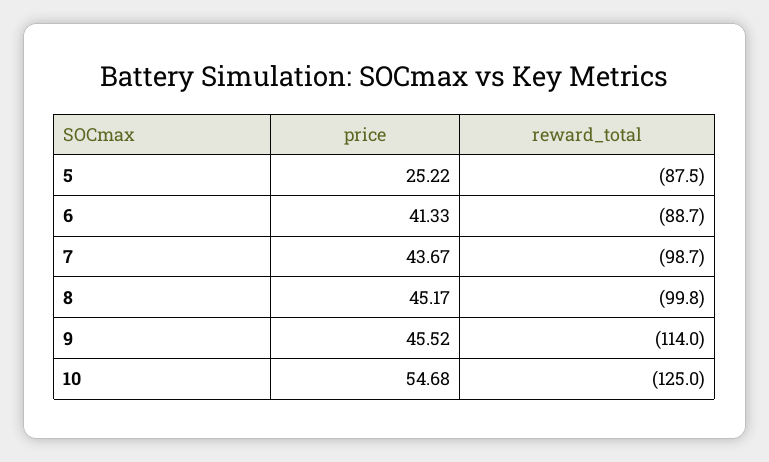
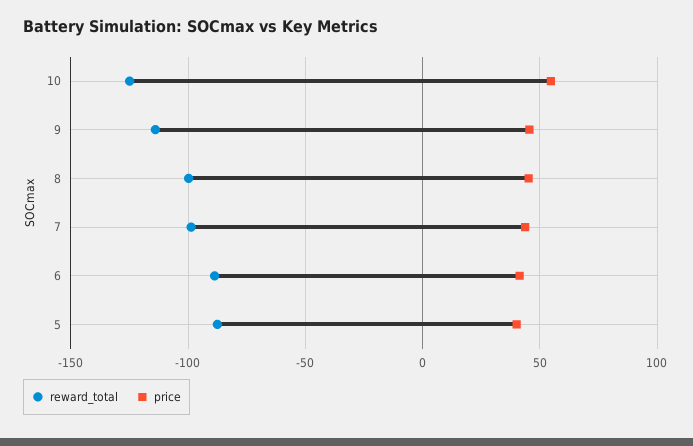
  {
    "price": {
-     "5": 25.22,
+     "5": 40,
      "6": 41.33,
      "7": 43.67,
      "8": 45.17,
      "9": 45.52,
      "10": 54.68
    },
    "reward_total": {
      "5": -87.5,
      "6": -88.7,
      "7": -98.7,
      "8": -99.8,
      "9": -114,
      "10": -125
    }
  }

